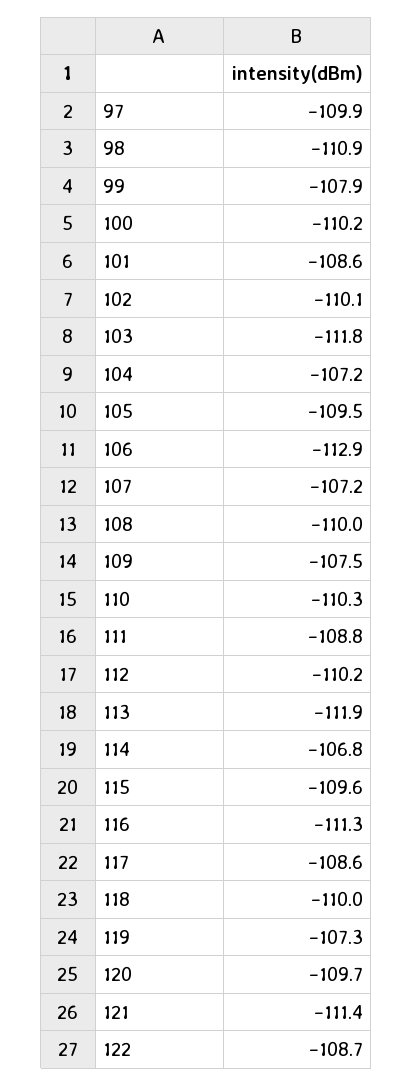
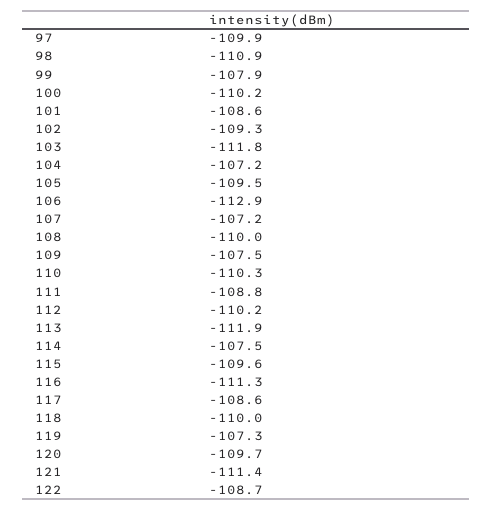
  {
    "97": -109.9,
    "98": -110.9,
    "99": -107.9,
    "100": -110.2,
    "101": -108.6,
-   "102": -110.1,
+   "102": -109.3,
    "103": -111.8,
    "104": -107.2,
    "105": -109.5,
    "106": -112.9,
    "107": -107.2,
    "108": -110,
    "109": -107.5,
    "110": -110.3,
    "111": -108.8,
    "112": -110.2,
    "113": -111.9,
-   "114": -106.8,
+   "114": -107.5,
    "115": -109.6,
    "116": -111.3,
    "117": -108.6,
    "118": -110,
    "119": -107.3,
    "120": -109.7,
    "121": -111.4,
    "122": -108.7
  }

